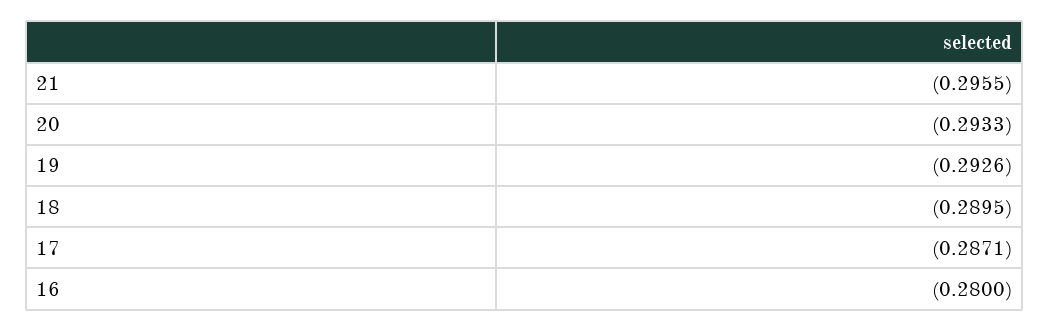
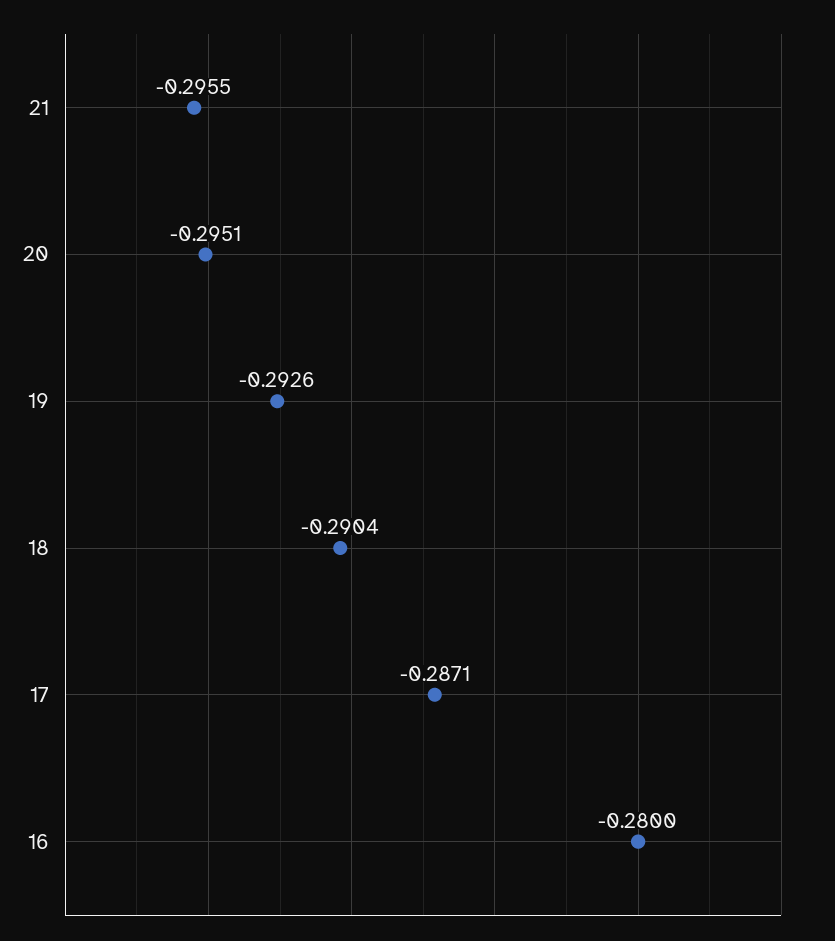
  {
    "21": -0.2955,
-   "20": -0.2933,
+   "20": -0.2951,
    "19": -0.2926,
-   "18": -0.2895,
+   "18": -0.2904,
    "17": -0.2871,
    "16": -0.28
  }

